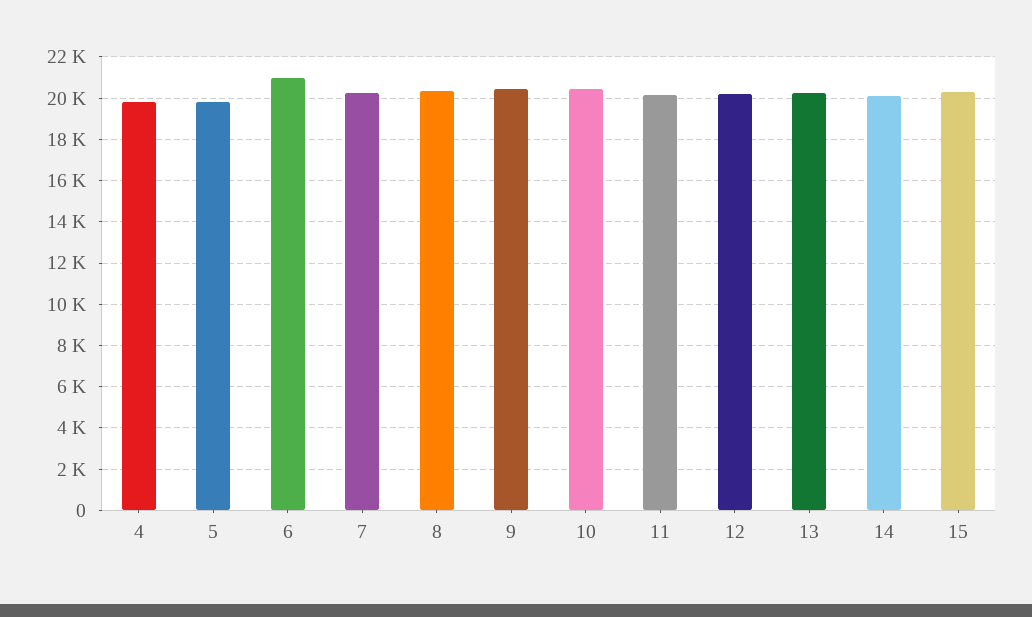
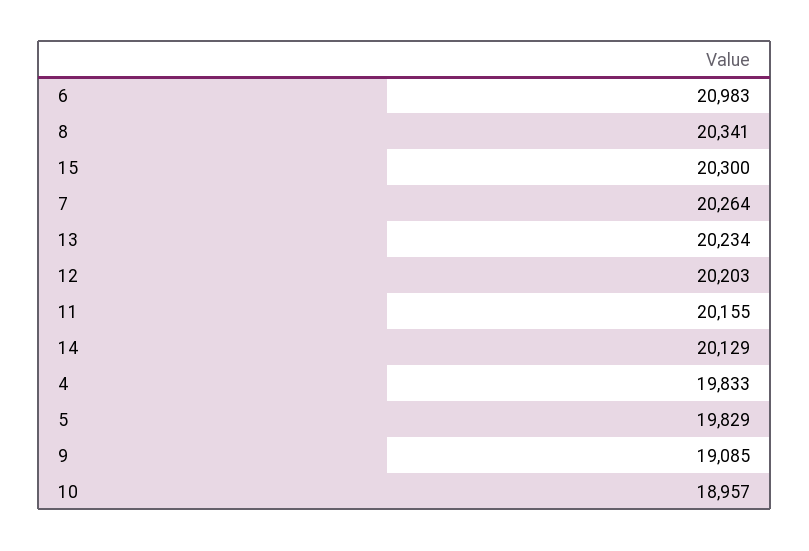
  {
    "4": 19833,
    "5": 19829,
    "6": 20983,
    "7": 20264,
    "8": 20341,
-   "9": 20500,
+   "9": 19085,
-   "10": 20500,
+   "10": 18957,
    "11": 20155,
    "12": 20203,
    "13": 20234,
    "14": 20129,
    "15": 20300
  }

